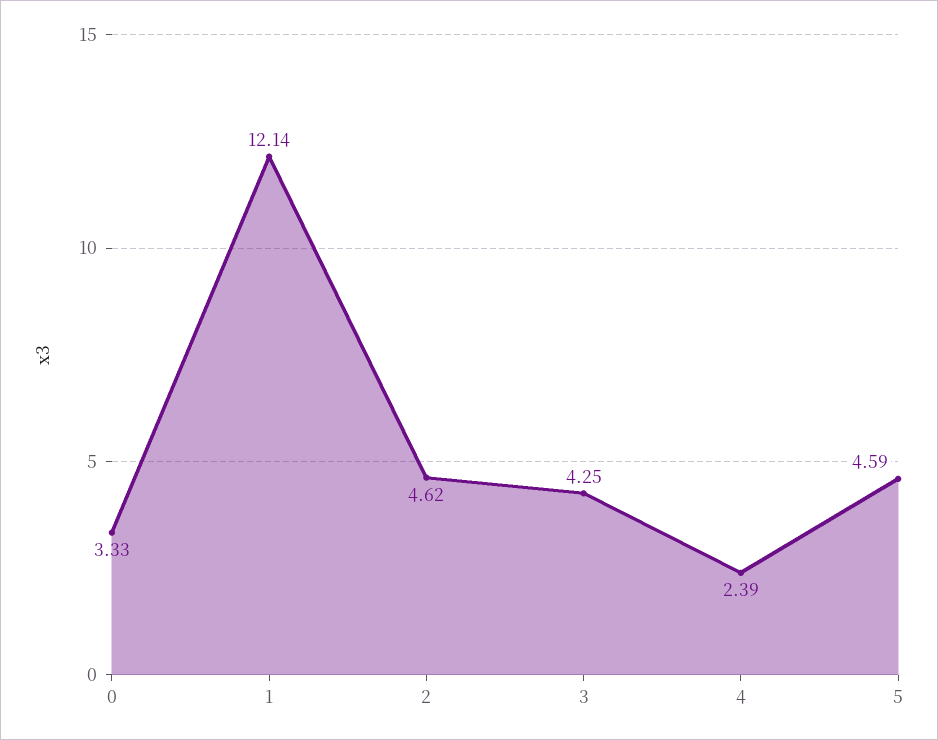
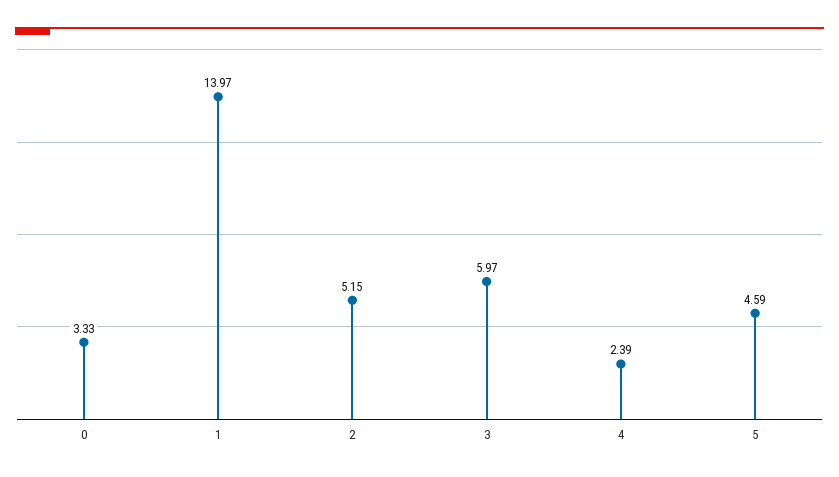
  {
    "0": 3.33,
-   "1": 12.14,
+   "1": 13.97,
-   "2": 4.62,
+   "2": 5.15,
-   "3": 4.25,
+   "3": 5.97,
    "4": 2.39,
    "5": 4.59
  }

